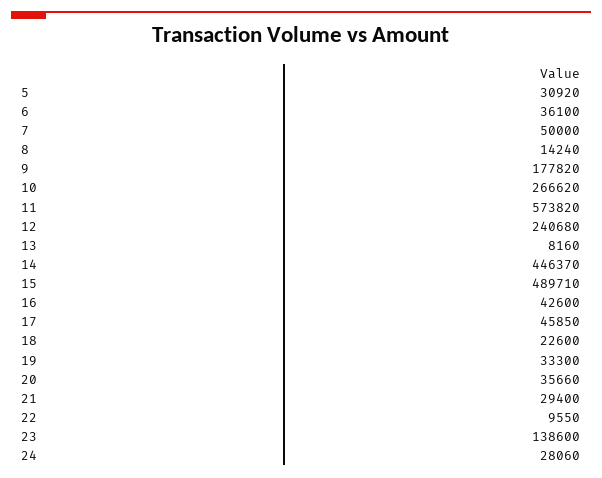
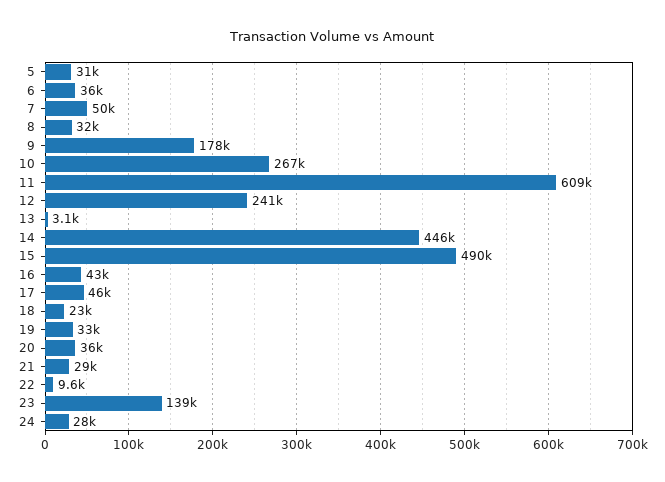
  {
    "5": 30920,
    "6": 36100,
    "7": 50000,
-   "8": 14240,
+   "8": 32000,
    "9": 177820,
    "10": 266620,
-   "11": 573820,
+   "11": 609000,
    "12": 240680,
-   "13": 8160,
+   "13": 3100,
    "14": 446370,
    "15": 489710,
    "16": 42600,
    "17": 45850,
    "18": 22600,
    "19": 33300,
    "20": 35660,
    "21": 29400,
    "22": 9550,
    "23": 138600,
    "24": 28060
  }

